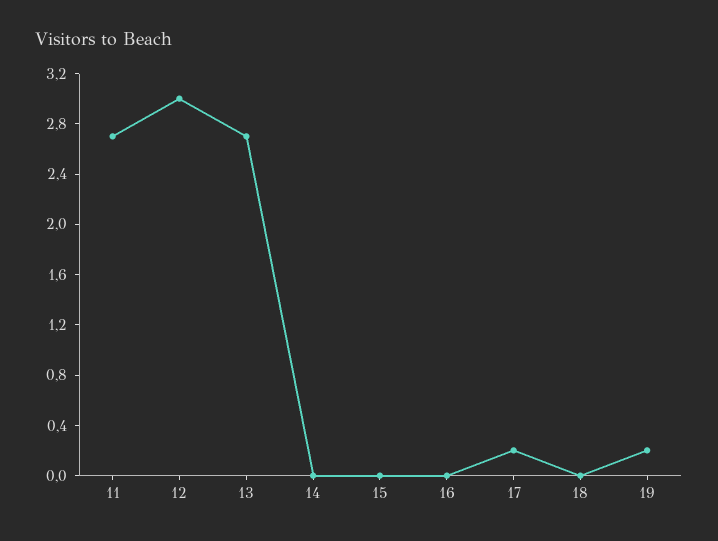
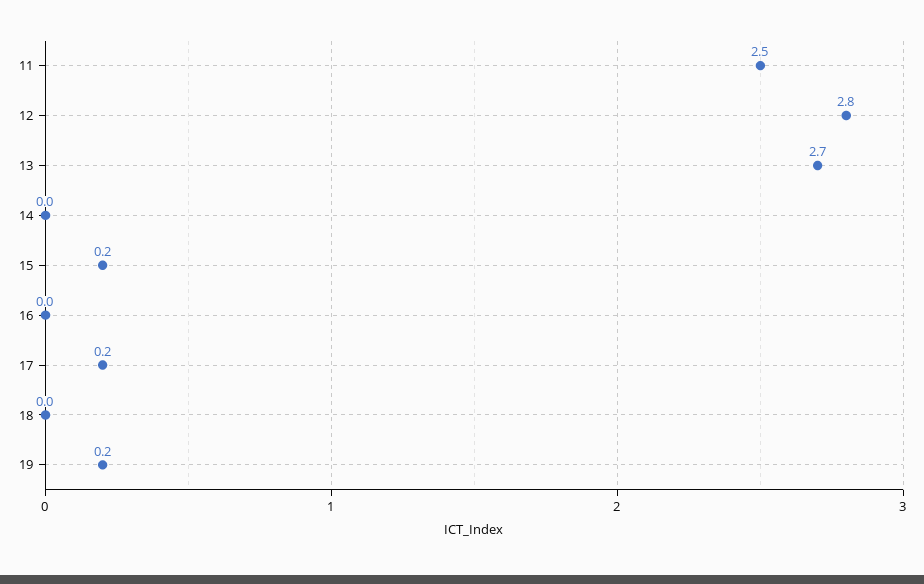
  {
-   "11": 2.7,
+   "11": 2.5,
-   "12": 3,
+   "12": 2.8,
    "13": 2.7,
    "14": 0,
-   "15": 0,
+   "15": 0.2,
    "16": 0,
    "17": 0.2,
    "18": 0,
    "19": 0.2
  }

